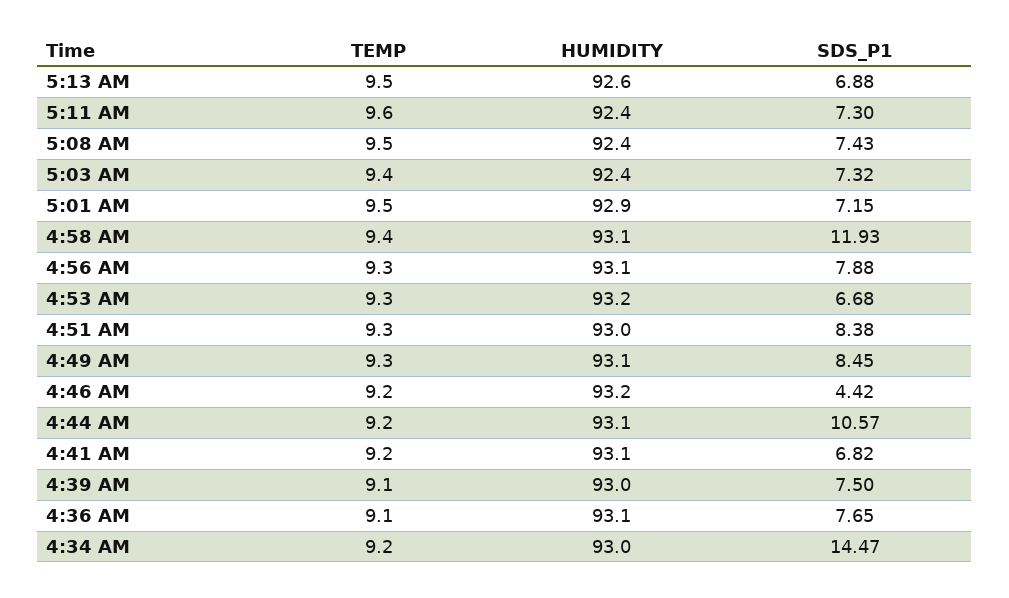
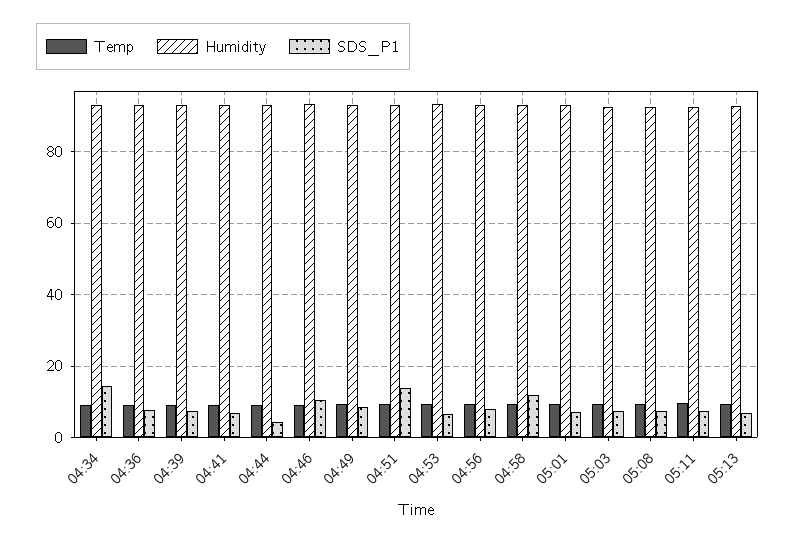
  {
    "TEMP": {
      "5:13 AM": 9.5,
      "5:11 AM": 9.6,
      "5:08 AM": 9.5,
      "5:03 AM": 9.4,
      "5:01 AM": 9.5,
      "4:58 AM": 9.4,
      "4:56 AM": 9.3,
      "4:53 AM": 9.3,
      "4:51 AM": 9.3,
      "4:49 AM": 9.3,
      "4:46 AM": 9.2,
      "4:44 AM": 9.2,
      "4:41 AM": 9.2,
      "4:39 AM": 9.1,
      "4:36 AM": 9.1,
      "4:34 AM": 9.2
    },
    "HUMIDITY": {
      "5:13 AM": 92.6,
      "5:11 AM": 92.4,
      "5:08 AM": 92.4,
      "5:03 AM": 92.4,
      "5:01 AM": 92.9,
      "4:58 AM": 93.1,
      "4:56 AM": 93.1,
      "4:53 AM": 93.2,
      "4:51 AM": 93,
      "4:49 AM": 93.1,
      "4:46 AM": 93.2,
      "4:44 AM": 93.1,
      "4:41 AM": 93.1,
      "4:39 AM": 93,
      "4:36 AM": 93.1,
      "4:34 AM": 93
    },
    "SDS_P1": {
      "5:13 AM": 6.88,
      "5:11 AM": 7.3,
      "5:08 AM": 7.43,
      "5:03 AM": 7.32,
      "5:01 AM": 7.15,
      "4:58 AM": 11.93,
      "4:56 AM": 7.88,
      "4:53 AM": 6.68,
-     "4:51 AM": 8.38,
+     "4:51 AM": 14,
      "4:49 AM": 8.45,
-     "4:46 AM": 4.42,
+     "4:46 AM": 10,
-     "4:44 AM": 10.57,
+     "4:44 AM": 4,
      "4:41 AM": 6.82,
      "4:39 AM": 7.5,
      "4:36 AM": 7.65,
      "4:34 AM": 14.47
    }
  }

